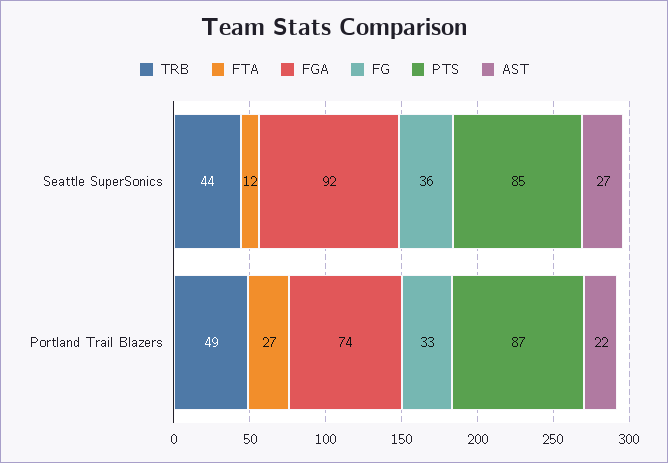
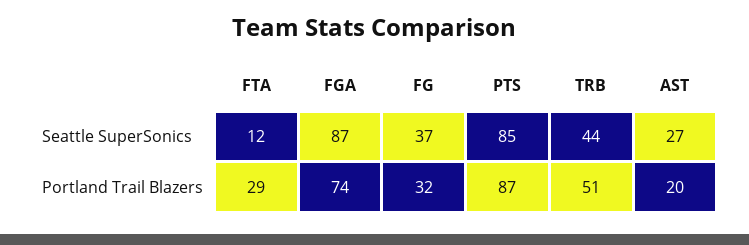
  {
    "TRB": {
      "Seattle SuperSonics": 44,
-     "Portland Trail Blazers": 49
+     "Portland Trail Blazers": 51
    },
    "FTA": {
      "Seattle SuperSonics": 12,
-     "Portland Trail Blazers": 27
+     "Portland Trail Blazers": 29
    },
    "FGA": {
-     "Seattle SuperSonics": 92,
+     "Seattle SuperSonics": 87,
      "Portland Trail Blazers": 74
    },
    "FG": {
-     "Seattle SuperSonics": 36,
+     "Seattle SuperSonics": 37,
-     "Portland Trail Blazers": 33
+     "Portland Trail Blazers": 32
    },
    "PTS": {
      "Seattle SuperSonics": 85,
      "Portland Trail Blazers": 87
    },
    "AST": {
      "Seattle SuperSonics": 27,
-     "Portland Trail Blazers": 22
+     "Portland Trail Blazers": 20
    }
  }

